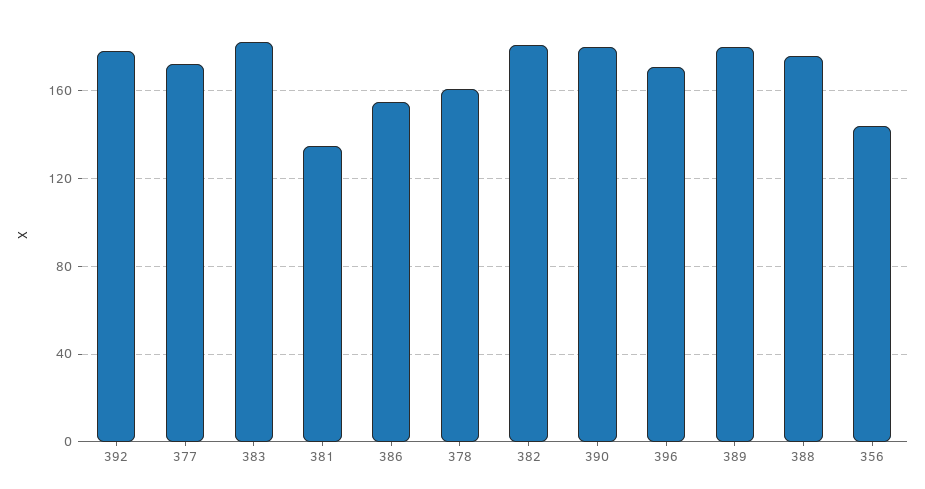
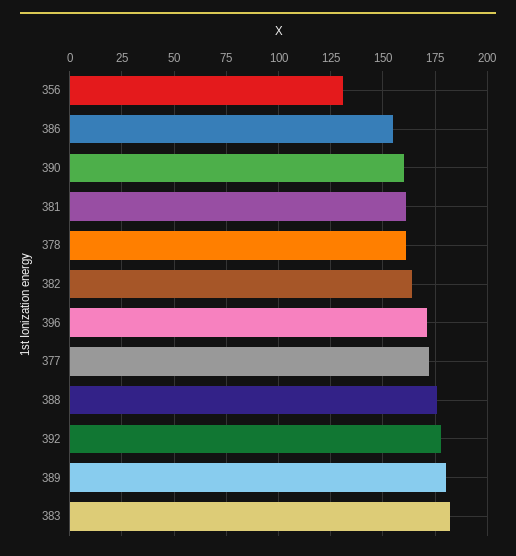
  {
    "392": 180,
    "377": 170,
    "383": 180,
-   "381": 135,
+   "381": 160,
    "386": 155,
    "378": 160,
-   "382": 180,
+   "382": 165,
-   "390": 180,
+   "390": 160,
    "396": 170,
    "389": 180,
    "388": 175,
-   "356": 145
+   "356": 130
  }

